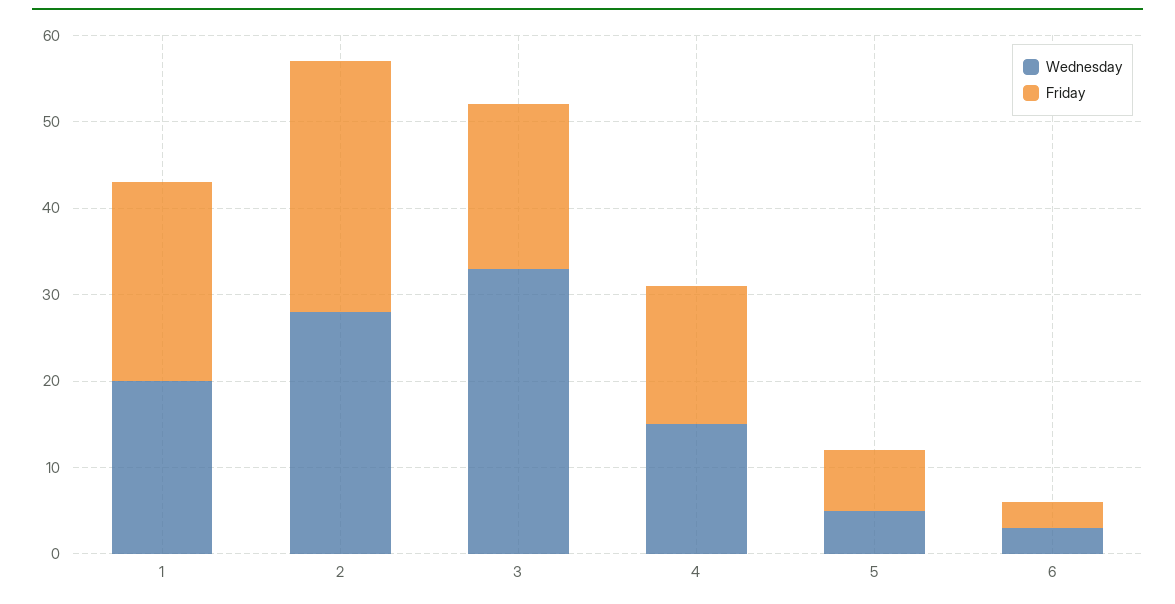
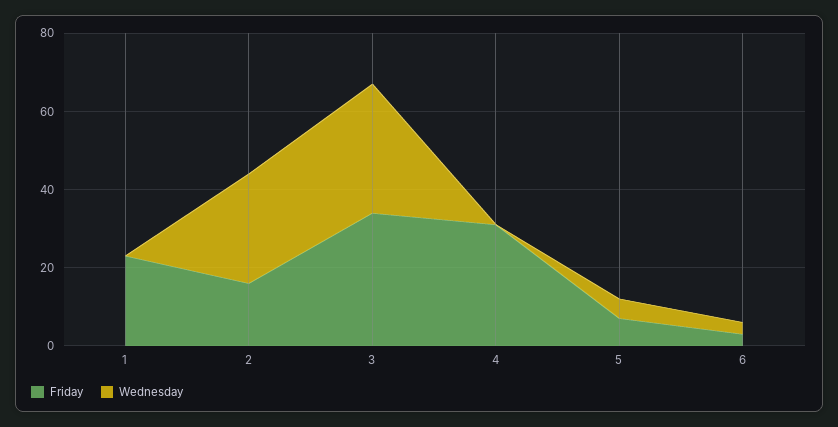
  {
    "Wednesday": {
-     "1": 20,
+     "1": 0,
      "2": 28,
      "3": 33,
-     "4": 15,
+     "4": 0,
      "5": 5,
      "6": 3
    },
    "Friday": {
      "1": 23,
-     "2": 29,
+     "2": 15,
-     "3": 19,
+     "3": 35,
-     "4": 16,
+     "4": 30,
      "5": 7,
      "6": 3
    }
  }

